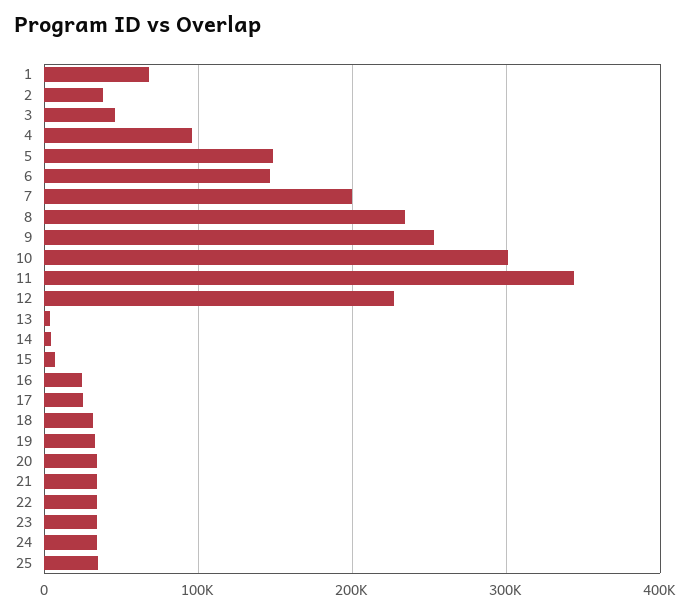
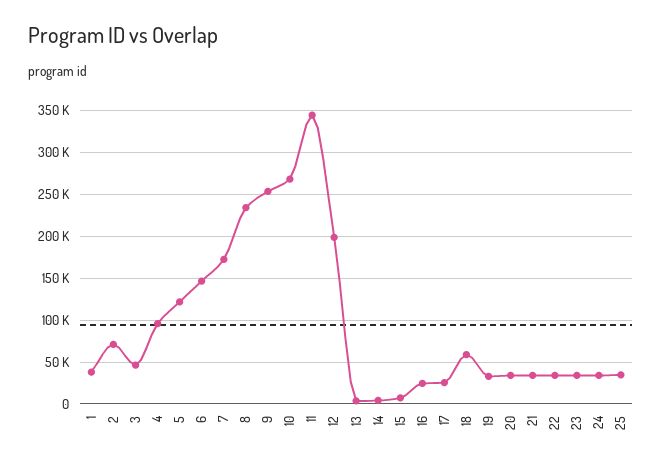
  {
-   "1": 70000,
+   "1": 40000,
-   "2": 40000,
+   "2": 70000,
    "3": 50000,
    "4": 100000,
-   "5": 150000,
+   "5": 120000,
    "6": 150000,
-   "7": 200000,
+   "7": 170000,
    "8": 230000,
    "9": 250000,
-   "10": 300000,
+   "10": 270000,
    "11": 340000,
-   "12": 230000,
+   "12": 200000,
    "13": 0,
    "14": 0,
    "15": 10000,
    "16": 20000,
    "17": 30000,
-   "18": 30000,
+   "18": 60000,
    "19": 30000,
    "20": 30000,
    "21": 30000,
    "22": 30000,
    "23": 30000,
    "24": 30000,
    "25": 30000
  }

